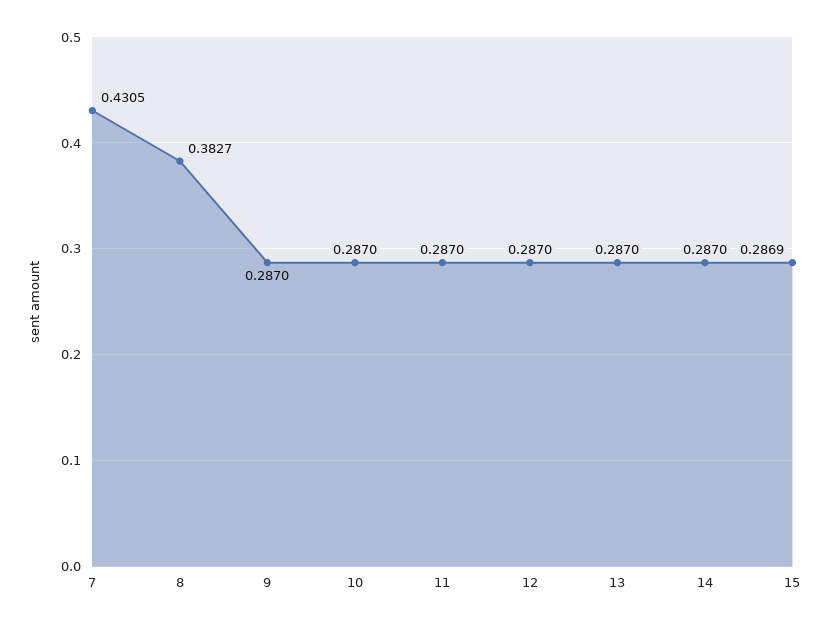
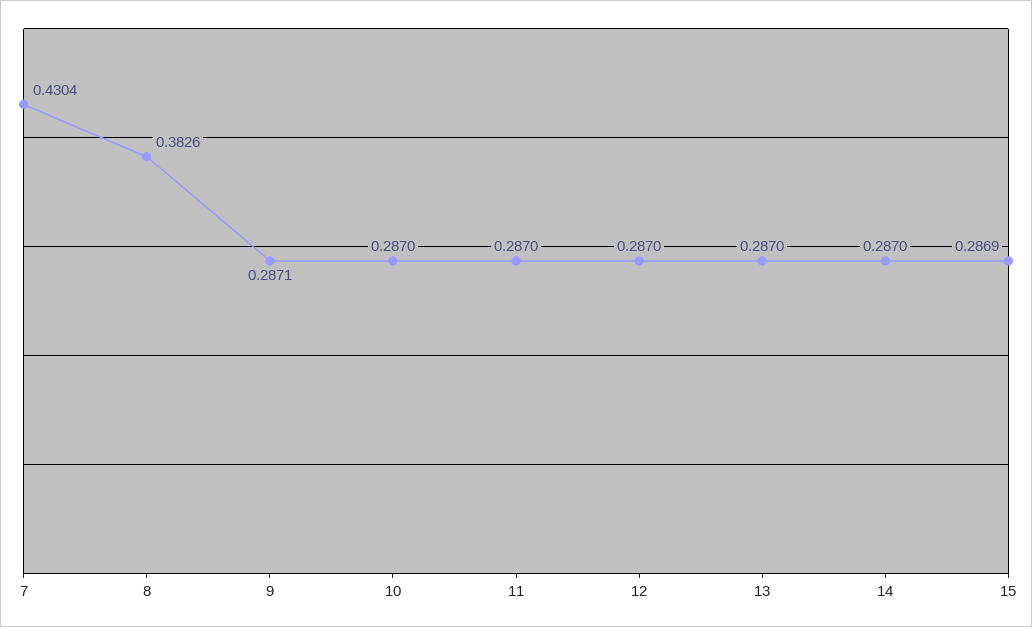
  {
-   "7": 0.4305,
+   "7": 0.4304,
-   "8": 0.3827,
+   "8": 0.3826,
-   "9": 0.287,
+   "9": 0.2871,
    "10": 0.287,
    "11": 0.287,
    "12": 0.287,
    "13": 0.287,
    "14": 0.287,
    "15": 0.2869
  }

